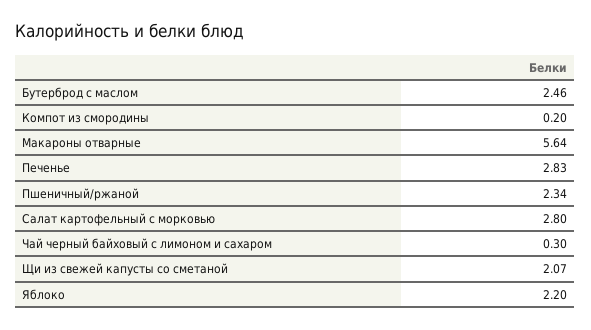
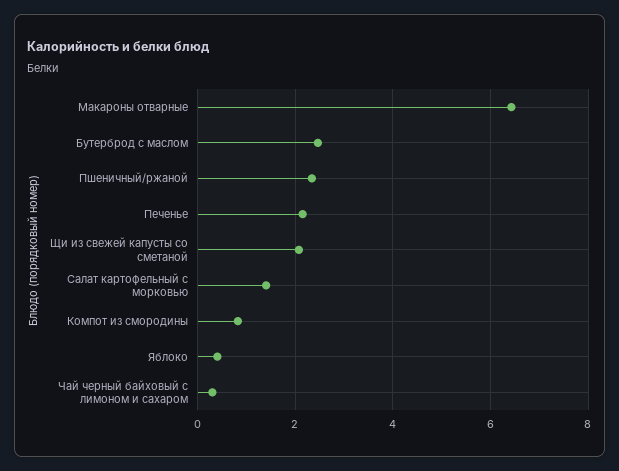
  {
    "Бутерброд с маслом": 2.46,
-   "Компот из смородины": 0.2,
+   "Компот из смородины": 0.8,
-   "Макароны отварные": 5.64,
+   "Макароны отварные": 6.4,
-   "Печенье": 2.83,
+   "Печенье": 2.2,
    "Пшеничный/ржаной": 2.34,
-   "Салат картофельный с морковью": 2.8,
+   "Салат картофельный с морковью": 1.4,
    "Чай черный байховый с лимоном и сахаром": 0.3,
    "Щи из свежей капусты со сметаной": 2.07,
-   "Яблоко": 2.2
+   "Яблоко": 0.4
  }

